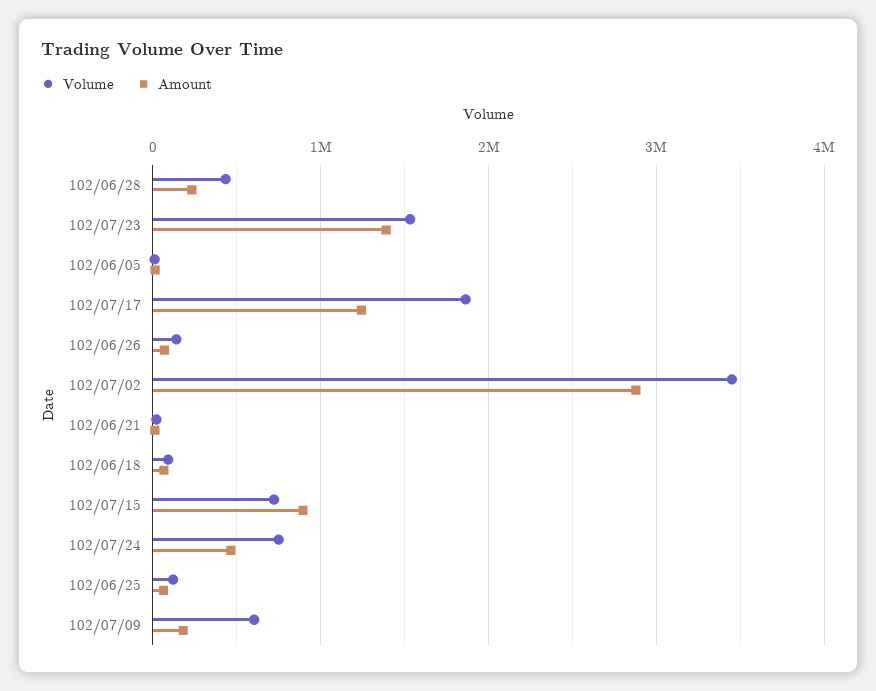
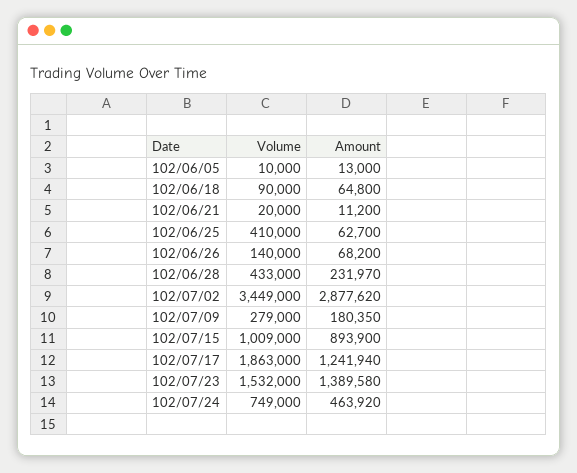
  {
    "Volume": {
      "102/06/28": 433000,
      "102/07/23": 1532000,
      "102/06/05": 10000,
      "102/07/17": 1863000,
      "102/06/26": 140000,
      "102/07/02": 3449000,
      "102/06/21": 20000,
      "102/06/18": 90000,
-     "102/07/15": 700000,
+     "102/07/15": 1009000,
      "102/07/24": 749000,
-     "102/06/25": 100000,
+     "102/06/25": 410000,
-     "102/07/09": 600000
+     "102/07/09": 279000
    },
    "Amount": {
      "102/06/28": 231970,
      "102/07/23": 1389580,
      "102/06/05": 13000,
      "102/07/17": 1241940,
      "102/06/26": 68200,
      "102/07/02": 2877620,
      "102/06/21": 11200,
      "102/06/18": 64800,
      "102/07/15": 893900,
      "102/07/24": 463920,
      "102/06/25": 62700,
      "102/07/09": 180350
    }
  }

